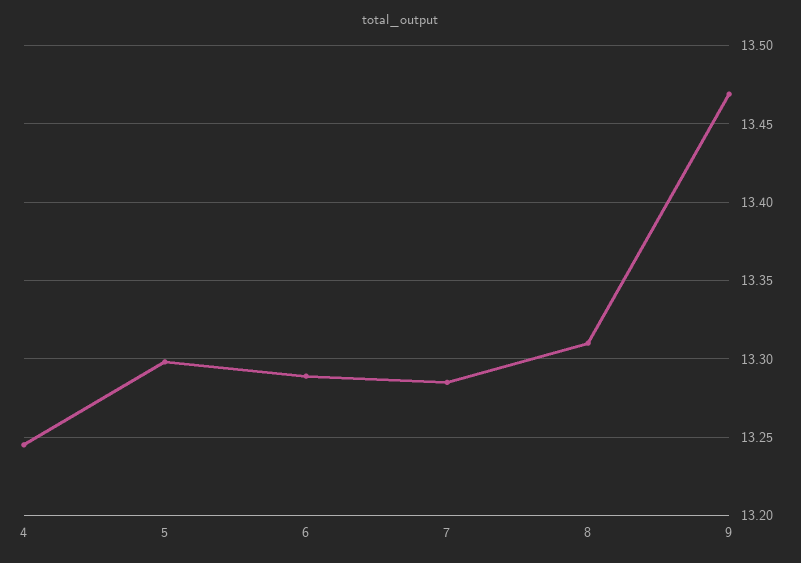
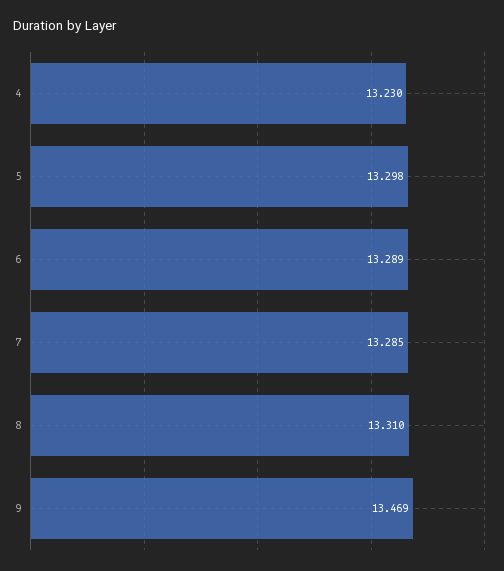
  {
-   "4": 13.245,
+   "4": 13.23,
    "5": 13.298,
    "6": 13.289,
    "7": 13.285,
    "8": 13.31,
    "9": 13.469
  }

